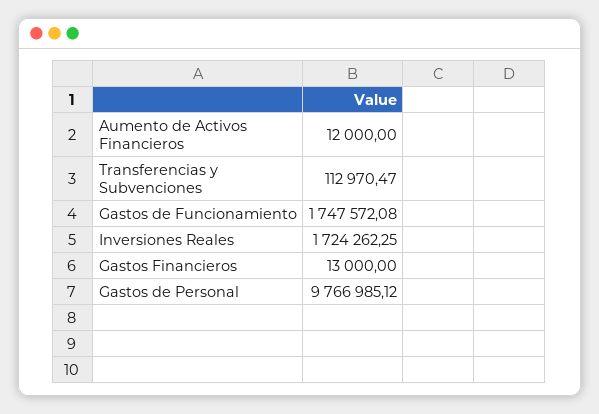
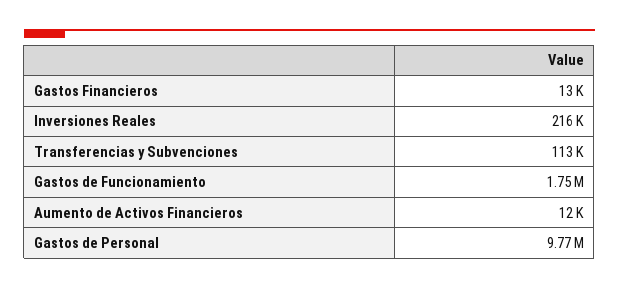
  {
    "Aumento de Activos Financieros": 12000,
    "Transferencias y Subvenciones": 112970.47,
    "Gastos de Funcionamiento": 1747572.08,
-   "Inversiones Reales": 1724262.25,
+   "Inversiones Reales": 216000,
    "Gastos Financieros": 13000,
    "Gastos de Personal": 9766985.12
  }

